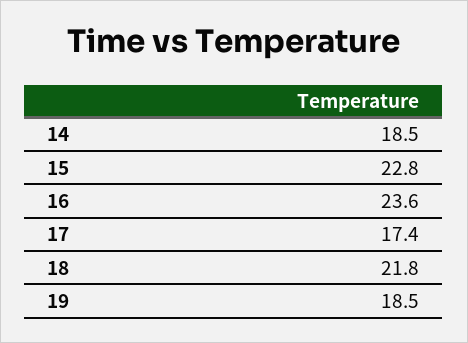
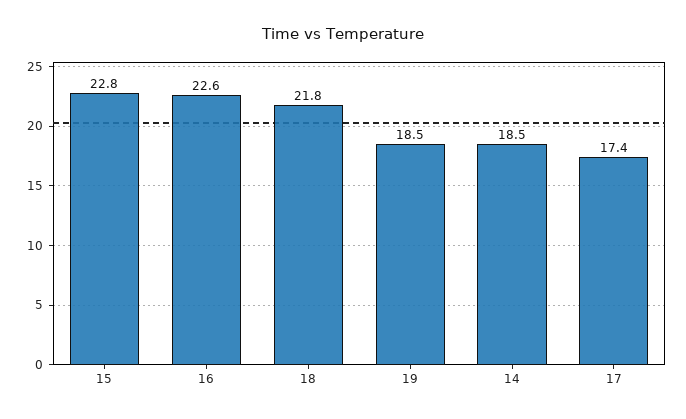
  {
    "14": 18.5,
    "15": 22.8,
-   "16": 23.6,
+   "16": 22.6,
    "17": 17.4,
    "18": 21.8,
    "19": 18.5
  }

